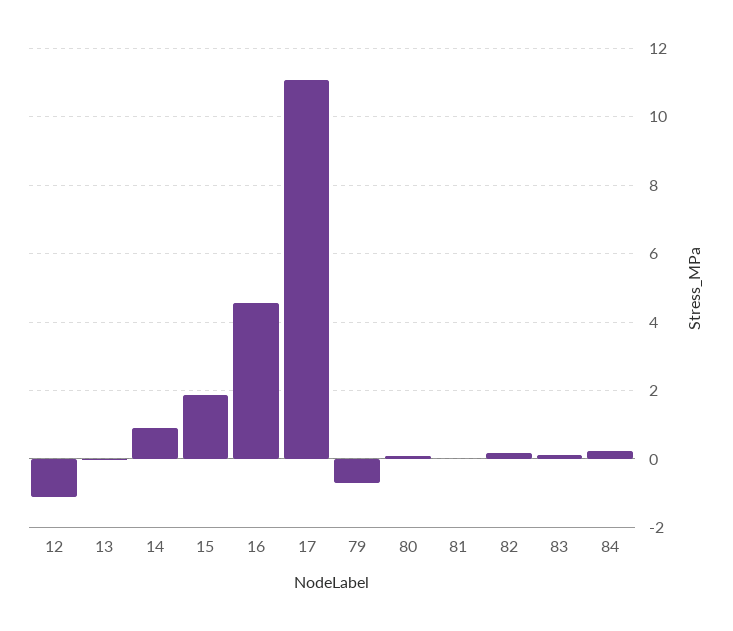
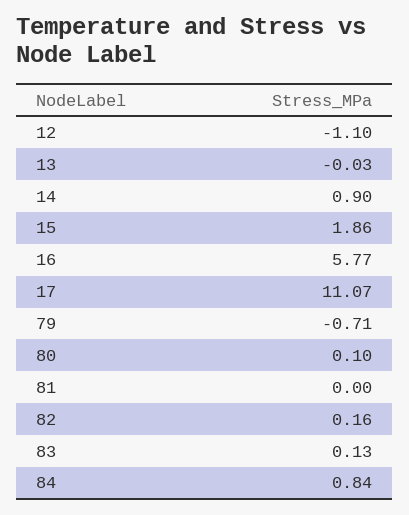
  {
    "12": -1.1,
    "13": -0.03,
    "14": 0.9,
    "15": 1.86,
-   "16": 4.6,
+   "16": 5.77,
    "17": 11.07,
    "79": -0.71,
    "80": 0.1,
    "81": 0,
    "82": 0.16,
    "83": 0.13,
-   "84": 0.2
+   "84": 0.84
  }

